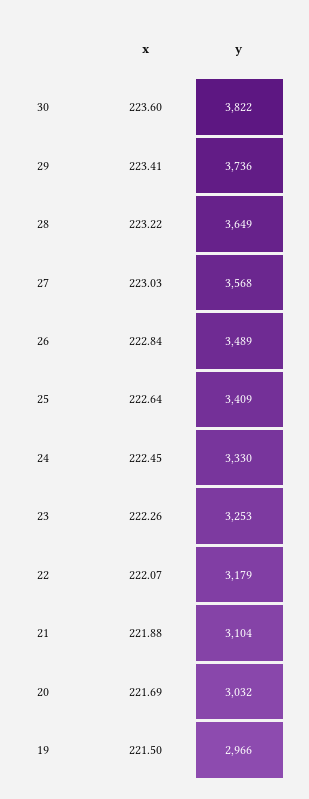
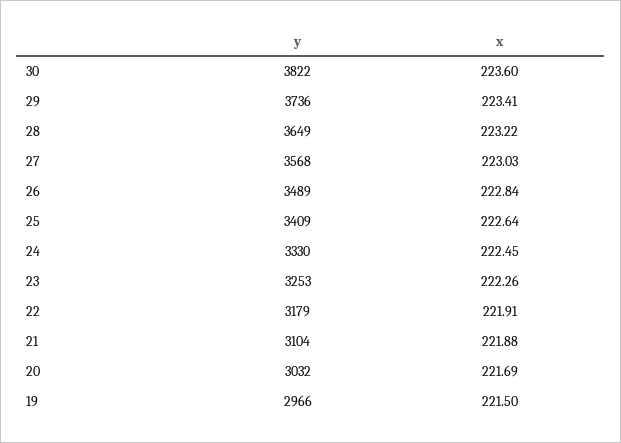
  {
    "x": {
      "30": 223.6,
      "29": 223.41,
      "28": 223.22,
      "27": 223.03,
      "26": 222.84,
      "25": 222.64,
      "24": 222.45,
      "23": 222.26,
-     "22": 222.07,
+     "22": 221.91,
      "21": 221.88,
      "20": 221.69,
      "19": 221.5
    },
    "y": {
      "30": 3822,
      "29": 3736,
      "28": 3649,
      "27": 3568,
      "26": 3489,
      "25": 3409,
      "24": 3330,
      "23": 3253,
      "22": 3179,
      "21": 3104,
      "20": 3032,
      "19": 2966
    }
  }

